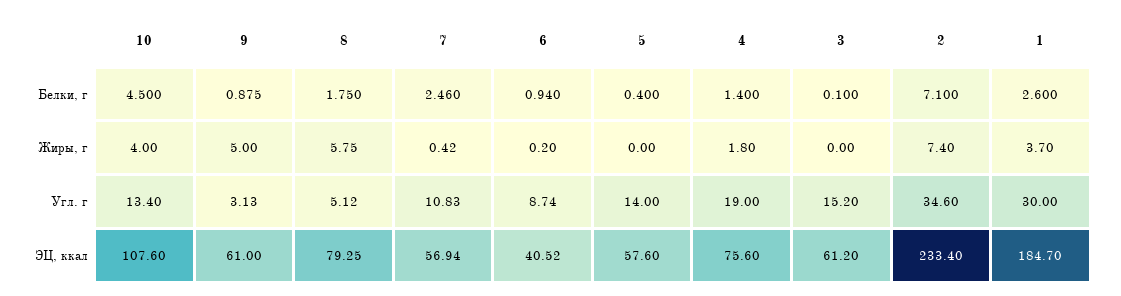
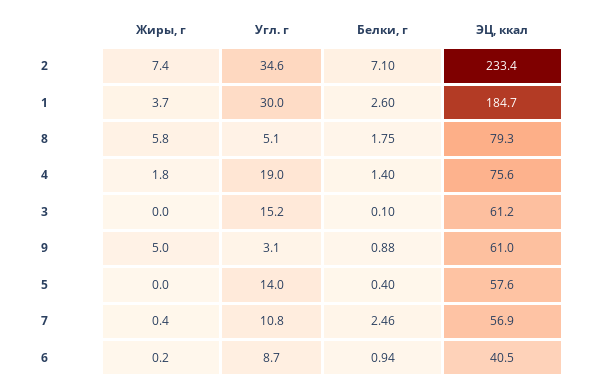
  {
-   "10": {
-     "Белки, г": 4.5,
-     "Жиры, г": 4,
-     "Угл. г": 13.4,
-     "ЭЦ, ккал": 107.6
-   },
    "9": {
      "Белки, г": 0.875,
      "Жиры, г": 5,
      "Угл. г": 3.13,
      "ЭЦ, ккал": 61
    },
    "8": {
      "Белки, г": 1.75,
      "Жиры, г": 5.75,
      "Угл. г": 5.12,
      "ЭЦ, ккал": 79.25
    },
    "7": {
      "Белки, г": 2.46,
      "Жиры, г": 0.42,
      "Угл. г": 10.83,
      "ЭЦ, ккал": 56.94
    },
    "6": {
      "Белки, г": 0.94,
      "Жиры, г": 0.2,
      "Угл. г": 8.74,
      "ЭЦ, ккал": 40.52
    },
    "5": {
      "Белки, г": 0.4,
      "Жиры, г": 0,
      "Угл. г": 14,
      "ЭЦ, ккал": 57.6
    },
    "4": {
      "Белки, г": 1.4,
      "Жиры, г": 1.8,
      "Угл. г": 19,
      "ЭЦ, ккал": 75.6
    },
    "3": {
      "Белки, г": 0.1,
      "Жиры, г": 0,
      "Угл. г": 15.2,
      "ЭЦ, ккал": 61.2
    },
    "2": {
      "Белки, г": 7.1,
      "Жиры, г": 7.4,
      "Угл. г": 34.6,
      "ЭЦ, ккал": 233.4
    },
    "1": {
      "Белки, г": 2.6,
      "Жиры, г": 3.7,
      "Угл. г": 30,
      "ЭЦ, ккал": 184.7
    }
  }

